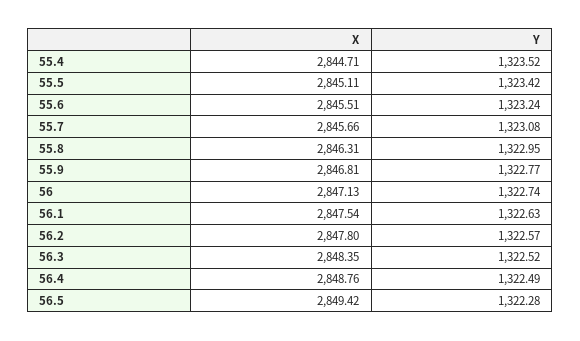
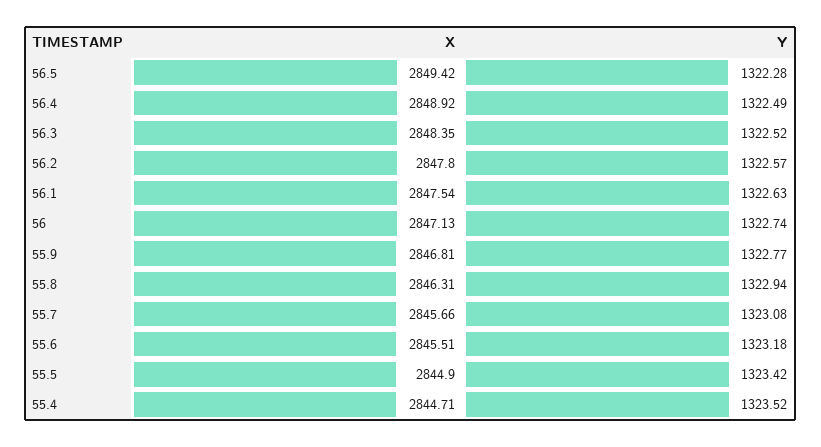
  {
    "X": {
      "55.4": 2844.71,
-     "55.5": 2845.11,
+     "55.5": 2844.9,
      "55.6": 2845.51,
      "55.7": 2845.66,
      "55.8": 2846.31,
      "55.9": 2846.81,
      "56": 2847.13,
      "56.1": 2847.54,
      "56.2": 2847.8,
      "56.3": 2848.35,
-     "56.4": 2848.76,
+     "56.4": 2848.92,
      "56.5": 2849.42
    },
    "Y": {
      "55.4": 1323.52,
      "55.5": 1323.42,
-     "55.6": 1323.24,
+     "55.6": 1323.18,
      "55.7": 1323.08,
-     "55.8": 1322.95,
+     "55.8": 1322.94,
      "55.9": 1322.77,
      "56": 1322.74,
      "56.1": 1322.63,
      "56.2": 1322.57,
      "56.3": 1322.52,
      "56.4": 1322.49,
      "56.5": 1322.28
    }
  }

